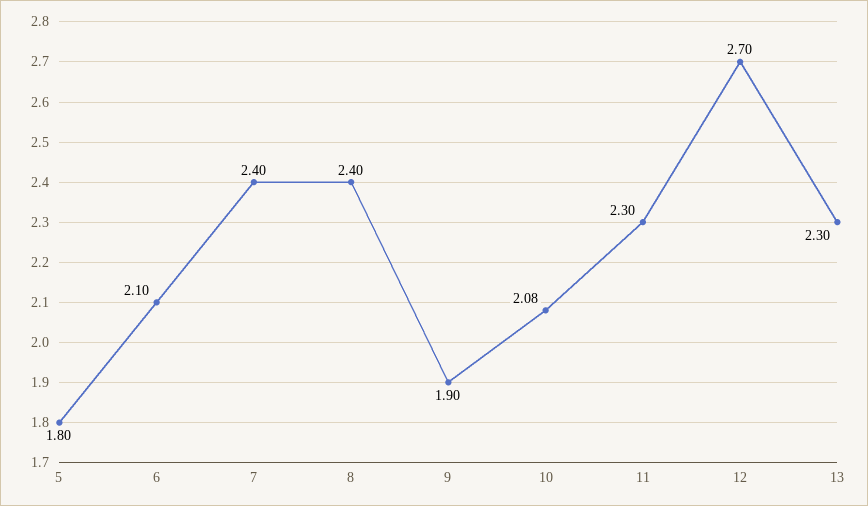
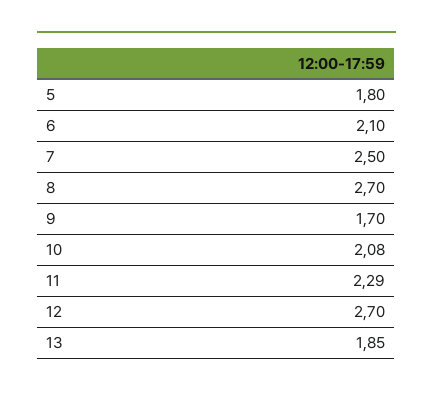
  {
    "5": 1.8,
    "6": 2.1,
-   "7": 2.4,
+   "7": 2.5,
-   "8": 2.4,
+   "8": 2.7,
-   "9": 1.9,
+   "9": 1.7,
    "10": 2.08,
-   "11": 2.3,
+   "11": 2.29,
    "12": 2.7,
-   "13": 2.3
+   "13": 1.85
  }

